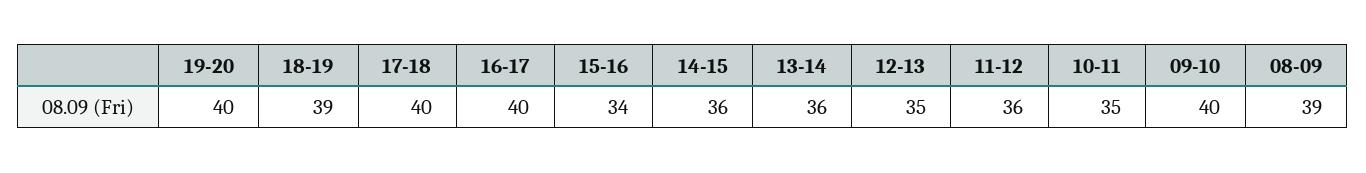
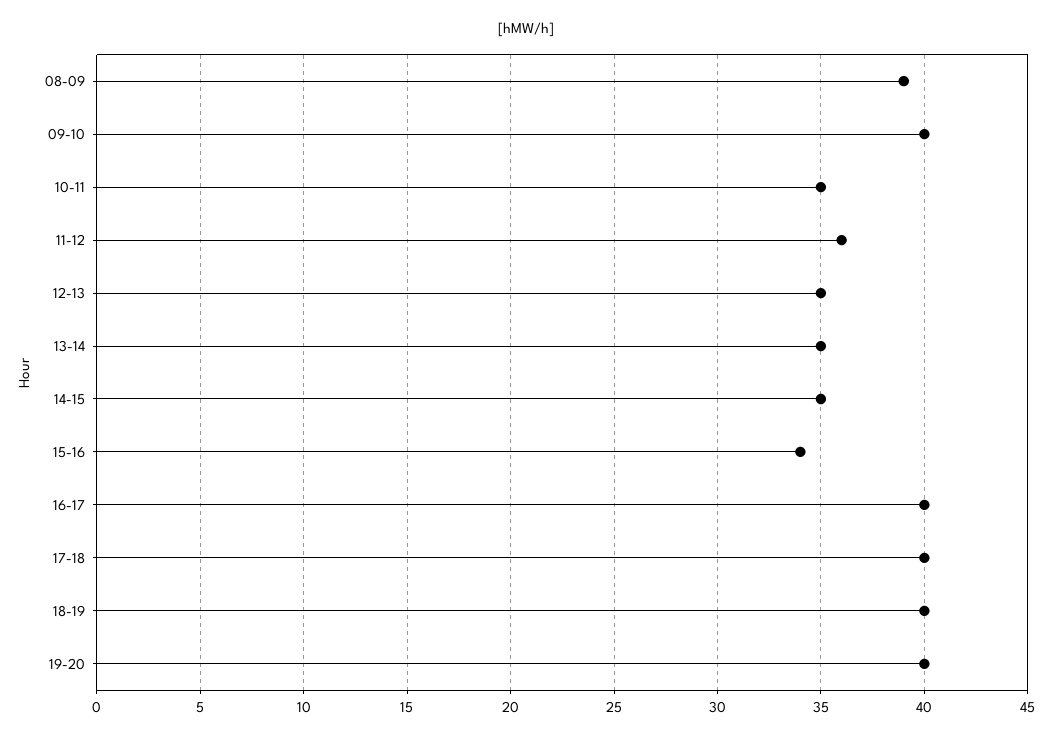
  {
    "19-20": 40,
-   "18-19": 39,
+   "18-19": 40,
    "17-18": 40,
    "16-17": 40,
    "15-16": 34,
-   "14-15": 36,
+   "14-15": 35,
-   "13-14": 36,
+   "13-14": 35,
    "12-13": 35,
    "11-12": 36,
    "10-11": 35,
    "09-10": 40,
    "08-09": 39
  }

